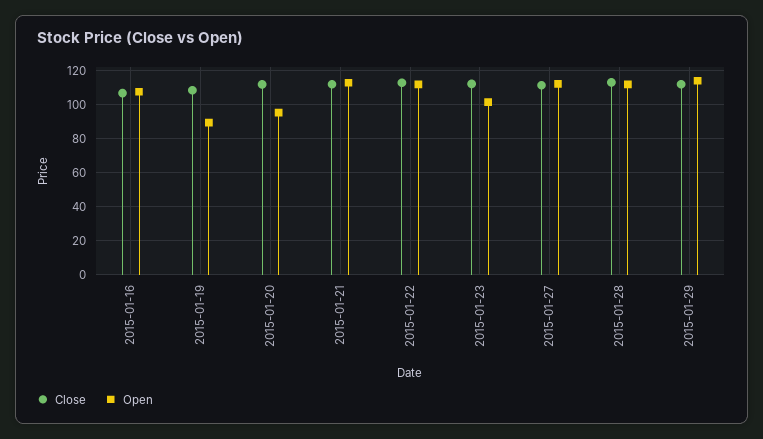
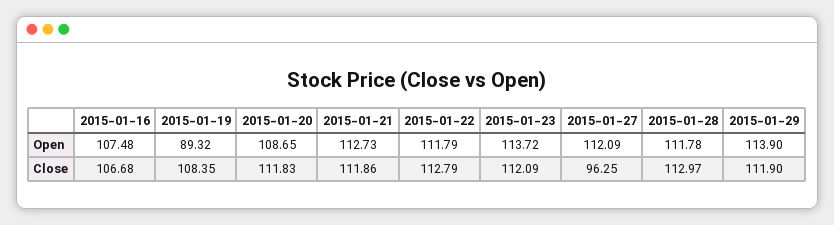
  {
    "Close": {
      "2015-01-16": 106.68,
      "2015-01-19": 108.35,
      "2015-01-20": 111.83,
      "2015-01-21": 111.86,
      "2015-01-22": 112.79,
      "2015-01-23": 112.09,
-     "2015-01-27": 110,
+     "2015-01-27": 96.25,
      "2015-01-28": 112.97,
      "2015-01-29": 111.9
    },
    "Open": {
      "2015-01-16": 107.48,
      "2015-01-19": 89.32,
-     "2015-01-20": 95,
+     "2015-01-20": 108.65,
      "2015-01-21": 112.73,
      "2015-01-22": 111.79,
-     "2015-01-23": 100,
+     "2015-01-23": 113.72,
      "2015-01-27": 112.09,
      "2015-01-28": 111.78,
      "2015-01-29": 113.9
    }
  }

